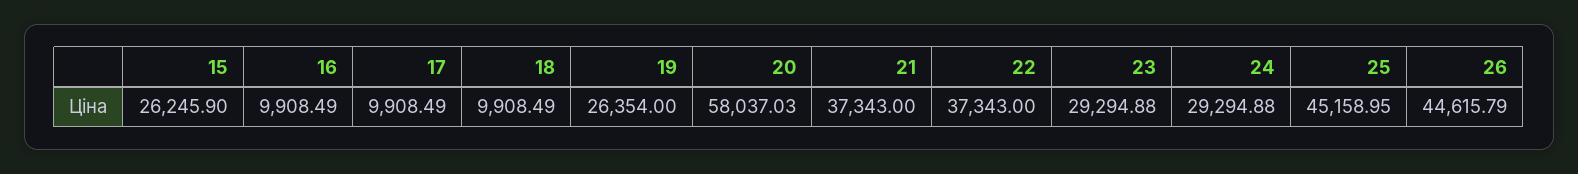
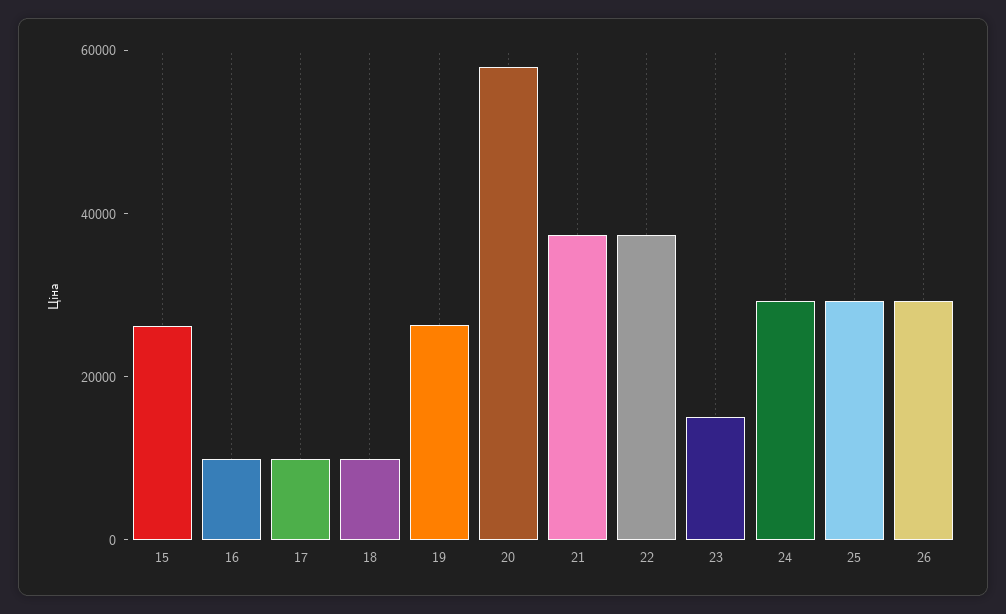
  {
    "15": 26245.9,
    "16": 9908.49,
    "17": 9908.49,
    "18": 9908.49,
    "19": 26354,
    "20": 58037.03,
    "21": 37343,
    "22": 37343,
-   "23": 29294.88,
+   "23": 15000,
    "24": 29294.88,
-   "25": 45158.95,
+   "25": 30000,
-   "26": 44615.79
+   "26": 30000
  }

